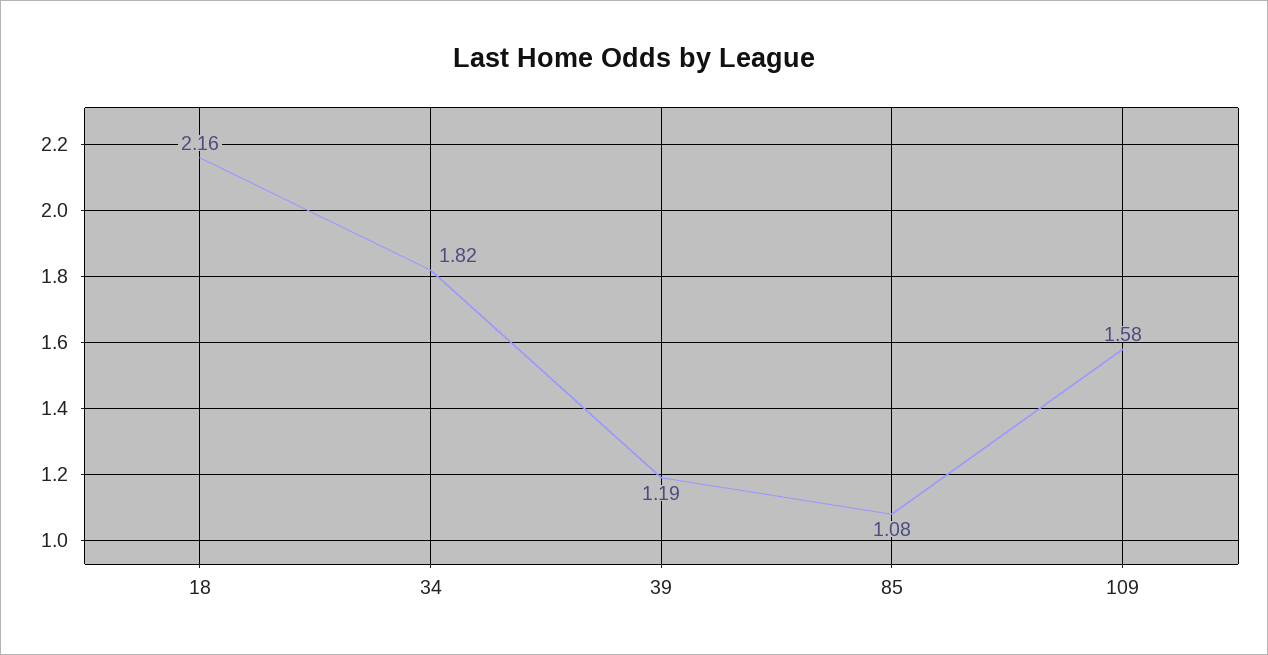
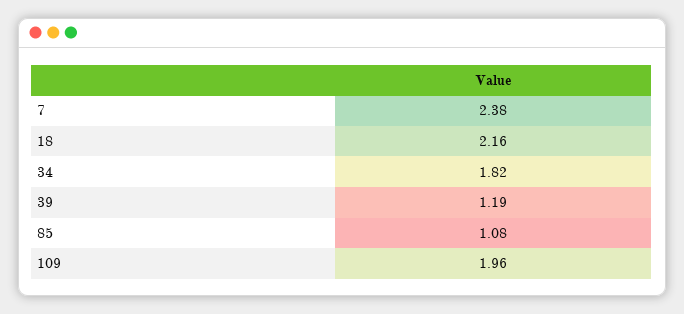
  {
    "18": 2.16,
    "34": 1.82,
    "39": 1.19,
    "85": 1.08,
-   "109": 1.58
+   "109": 1.96,
+   "7": 2.38
  }

